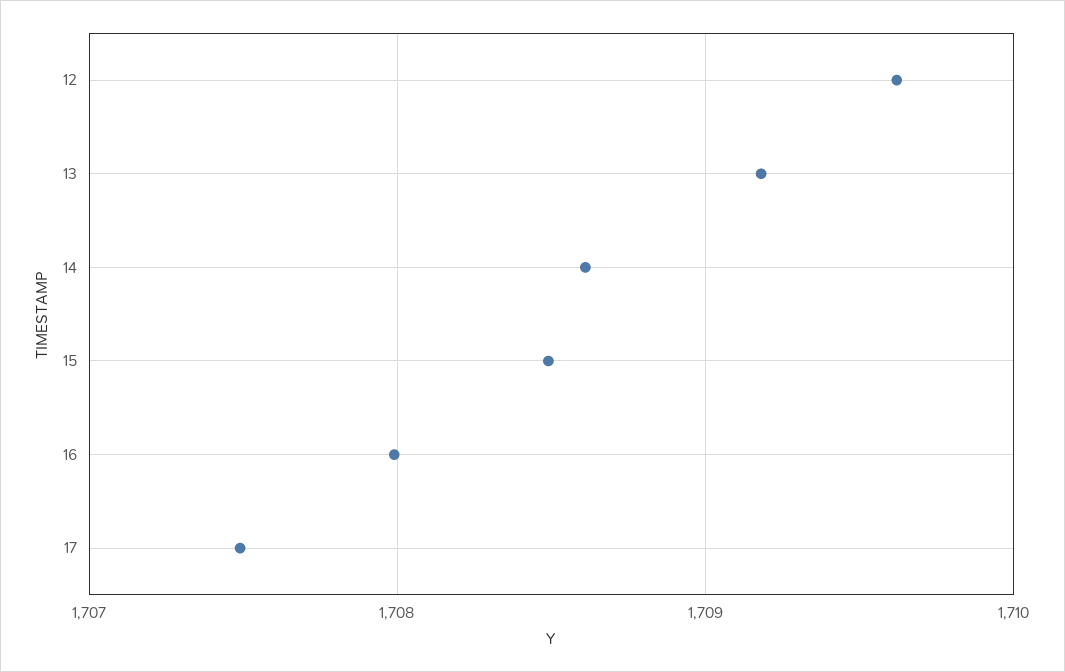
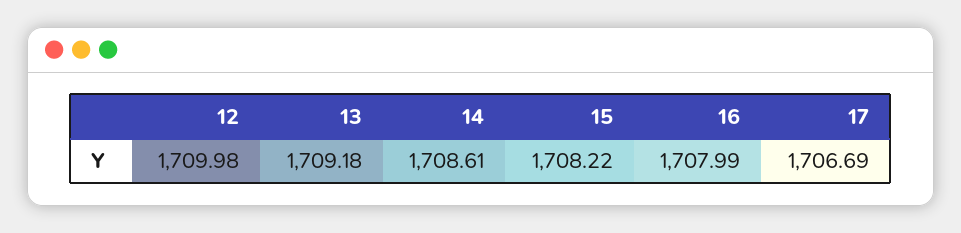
  {
-   "12": 1709.6,
+   "12": 1709.98,
    "13": 1709.18,
    "14": 1708.61,
-   "15": 1708.5,
+   "15": 1708.22,
    "16": 1707.99,
-   "17": 1707.5
+   "17": 1706.69
  }

